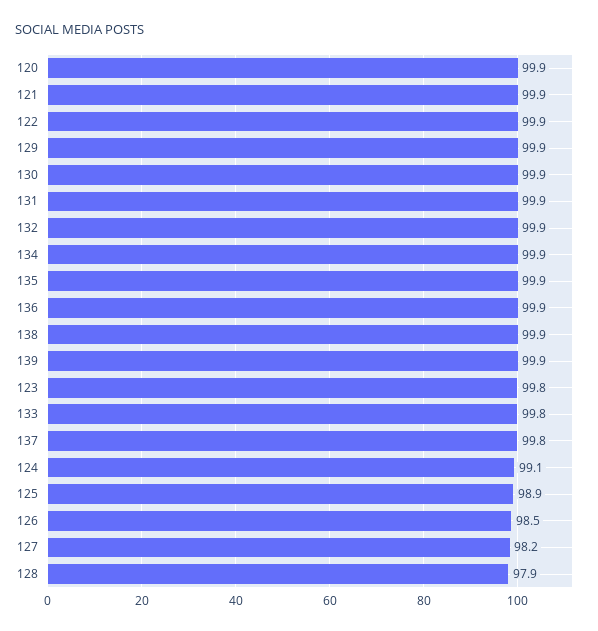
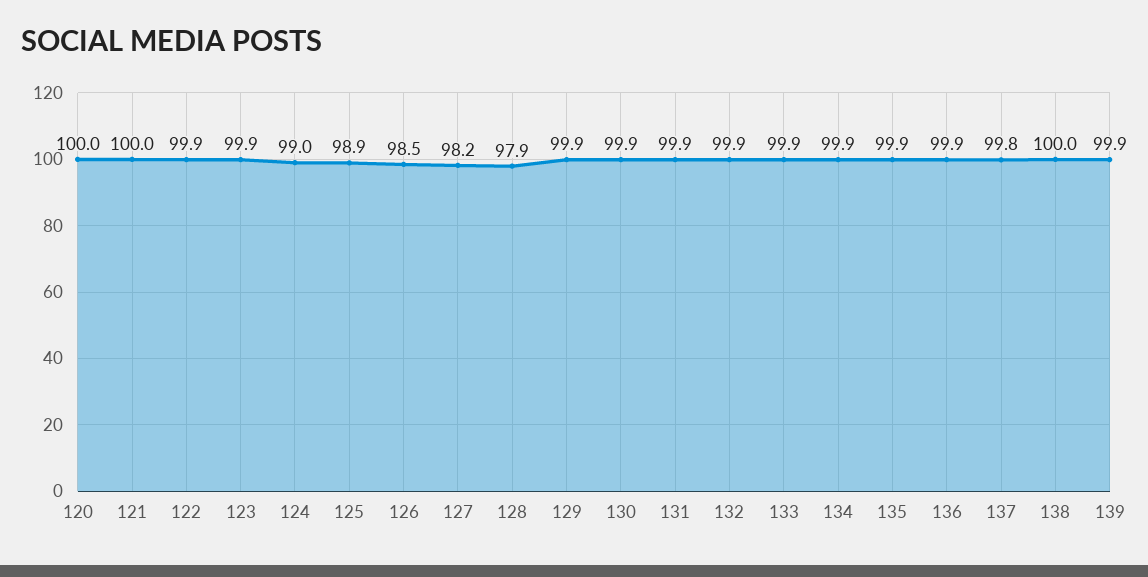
  {
-   "120": 99.9,
+   "120": 100,
-   "121": 99.9,
+   "121": 100,
    "122": 99.9,
    "129": 99.9,
    "130": 99.9,
    "131": 99.9,
    "132": 99.9,
    "134": 99.9,
    "135": 99.9,
    "136": 99.9,
-   "138": 99.9,
+   "138": 100,
    "139": 99.9,
-   "123": 99.8,
+   "123": 99.9,
-   "133": 99.8,
+   "133": 99.9,
    "137": 99.8,
-   "124": 99.1,
+   "124": 99,
    "125": 98.9,
    "126": 98.5,
    "127": 98.2,
    "128": 97.9
  }

